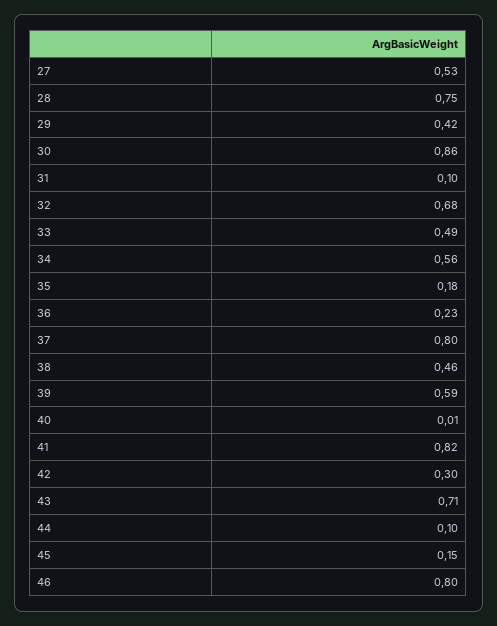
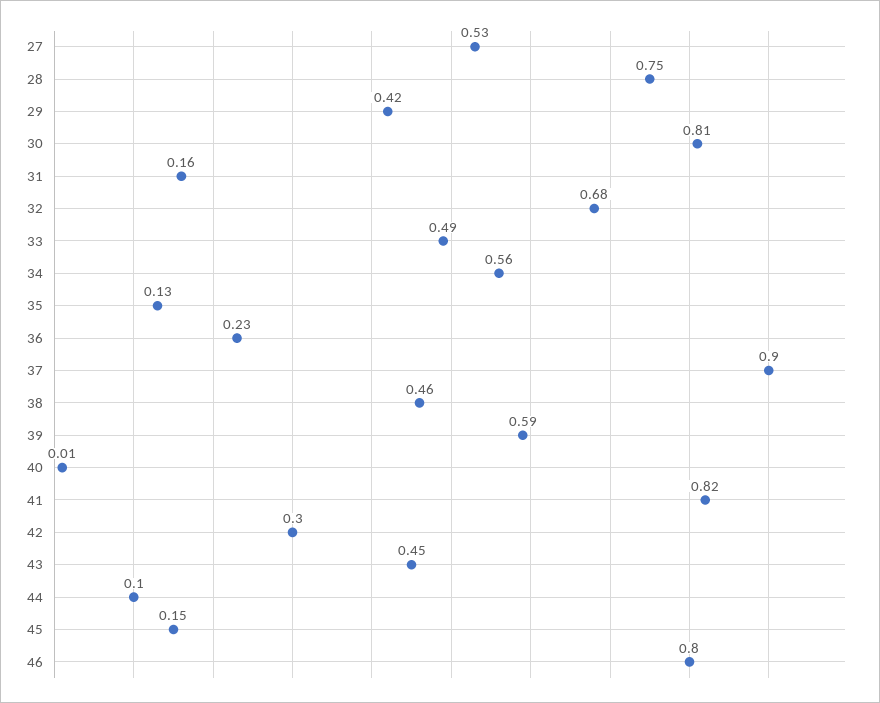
  {
    "27": 0.53,
    "28": 0.75,
    "29": 0.42,
-   "30": 0.86,
+   "30": 0.81,
-   "31": 0.1,
+   "31": 0.16,
    "32": 0.68,
    "33": 0.49,
    "34": 0.56,
-   "35": 0.18,
+   "35": 0.13,
    "36": 0.23,
-   "37": 0.8,
+   "37": 0.9,
    "38": 0.46,
    "39": 0.59,
    "40": 0.01,
    "41": 0.82,
    "42": 0.3,
-   "43": 0.71,
+   "43": 0.45,
    "44": 0.1,
    "45": 0.15,
    "46": 0.8
  }

